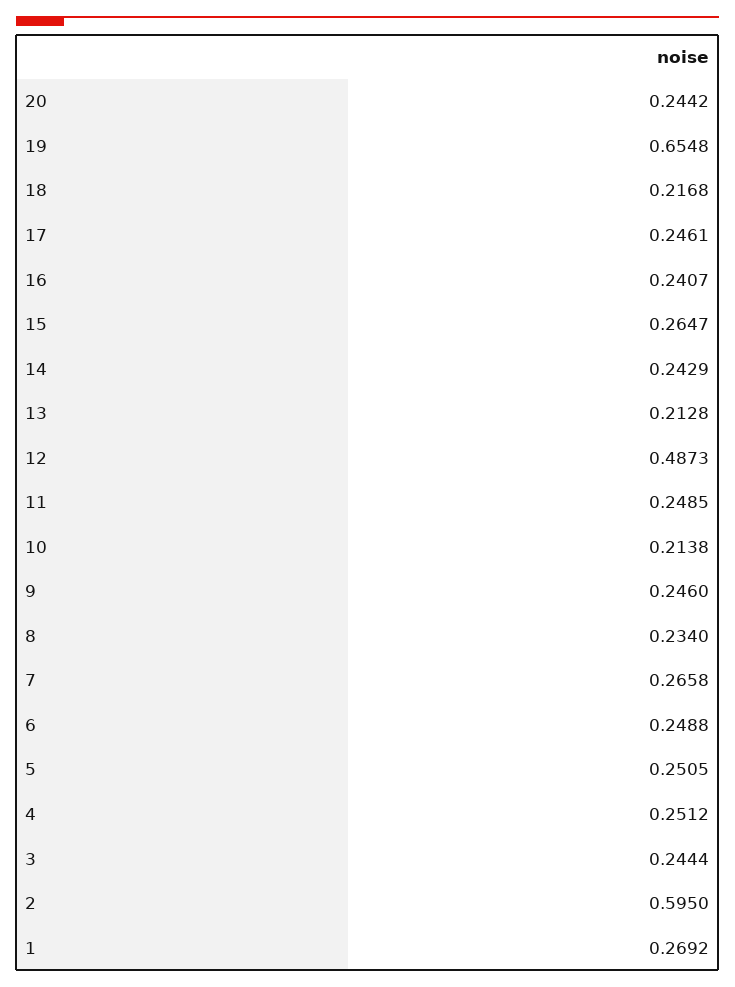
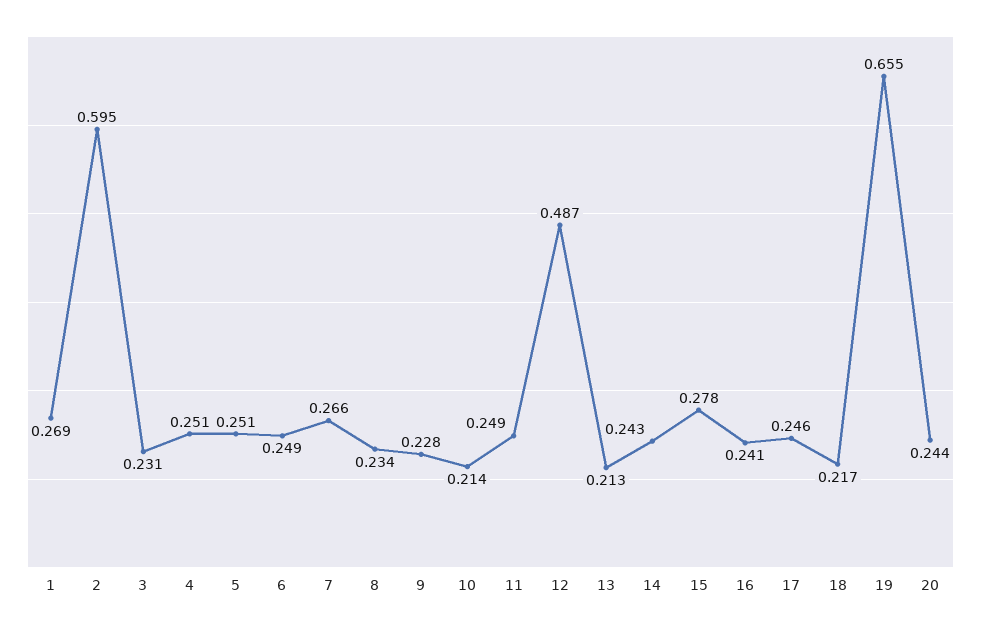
  {
    "20": 0.2442,
    "19": 0.6548,
    "18": 0.2168,
    "17": 0.2461,
    "16": 0.2407,
-   "15": 0.2647,
+   "15": 0.278,
    "14": 0.2429,
    "13": 0.2128,
    "12": 0.4873,
    "11": 0.2485,
    "10": 0.2138,
-   "9": 0.246,
+   "9": 0.228,
    "8": 0.234,
    "7": 0.2658,
    "6": 0.2488,
    "5": 0.2505,
    "4": 0.2512,
-   "3": 0.2444,
+   "3": 0.231,
    "2": 0.595,
    "1": 0.2692
  }

